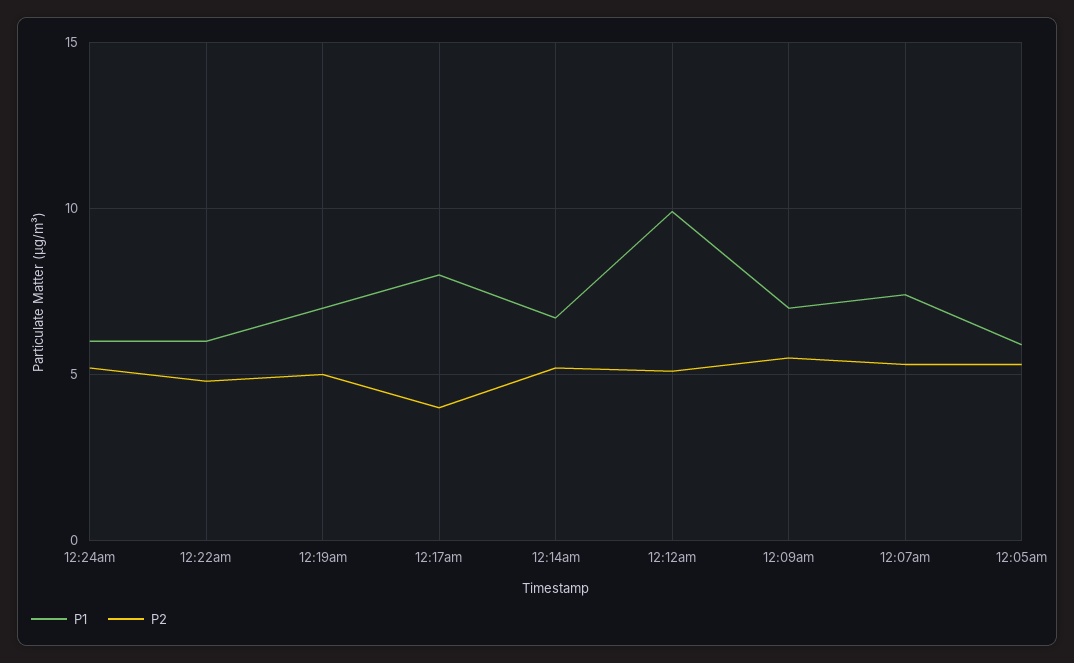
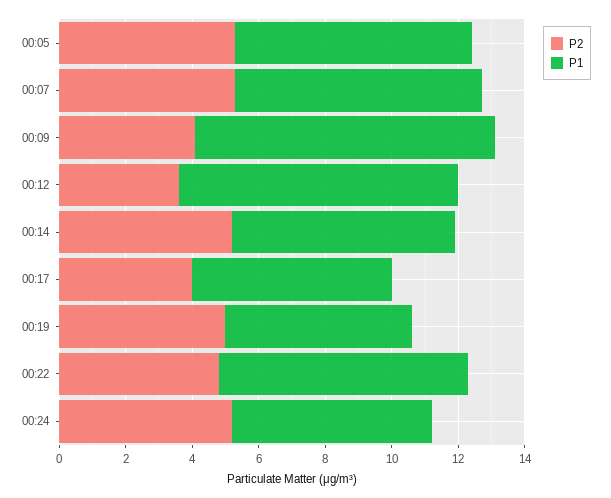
  {
    "P1": {
      "12:24am": 6,
-     "12:22am": 6,
+     "12:22am": 7.5,
-     "12:19am": 7,
+     "12:19am": 5.5,
-     "12:17am": 8,
+     "12:17am": 6,
      "12:14am": 6.5,
-     "12:12am": 10,
+     "12:12am": 8.5,
-     "12:09am": 7,
+     "12:09am": 9,
      "12:07am": 7.5,
-     "12:05am": 6
+     "12:05am": 7
    },
    "P2": {
      "12:24am": 5,
      "12:22am": 5,
      "12:19am": 5,
      "12:17am": 4,
      "12:14am": 5,
-     "12:12am": 5,
+     "12:12am": 3.5,
-     "12:09am": 5.5,
+     "12:09am": 4,
      "12:07am": 5.5,
      "12:05am": 5.5
    }
  }

